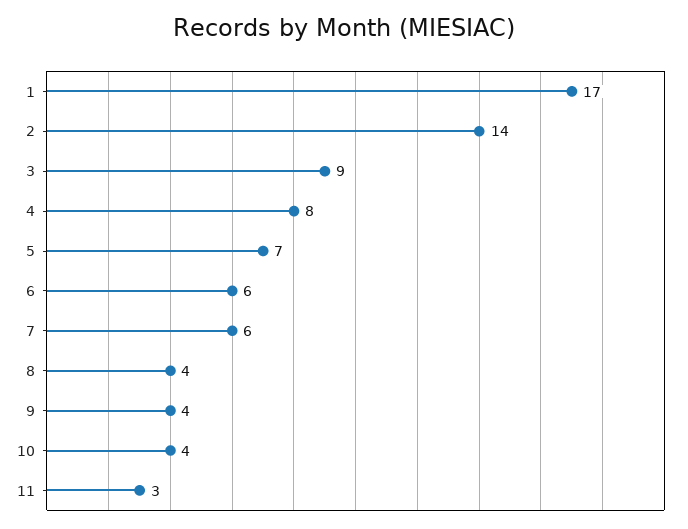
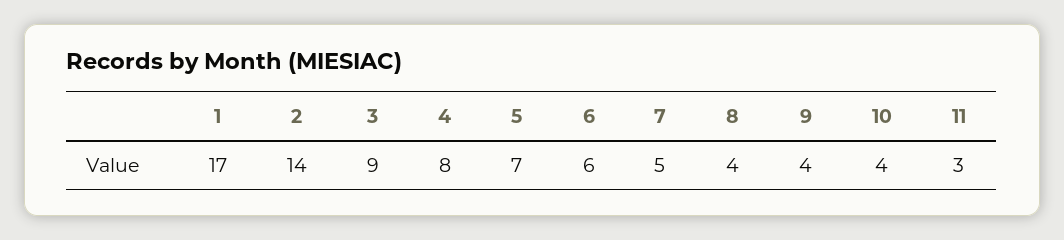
  {
    "1": 17,
    "2": 14,
    "3": 9,
    "4": 8,
    "5": 7,
    "6": 6,
-   "7": 6,
+   "7": 5,
    "8": 4,
    "9": 4,
    "10": 4,
    "11": 3
  }

